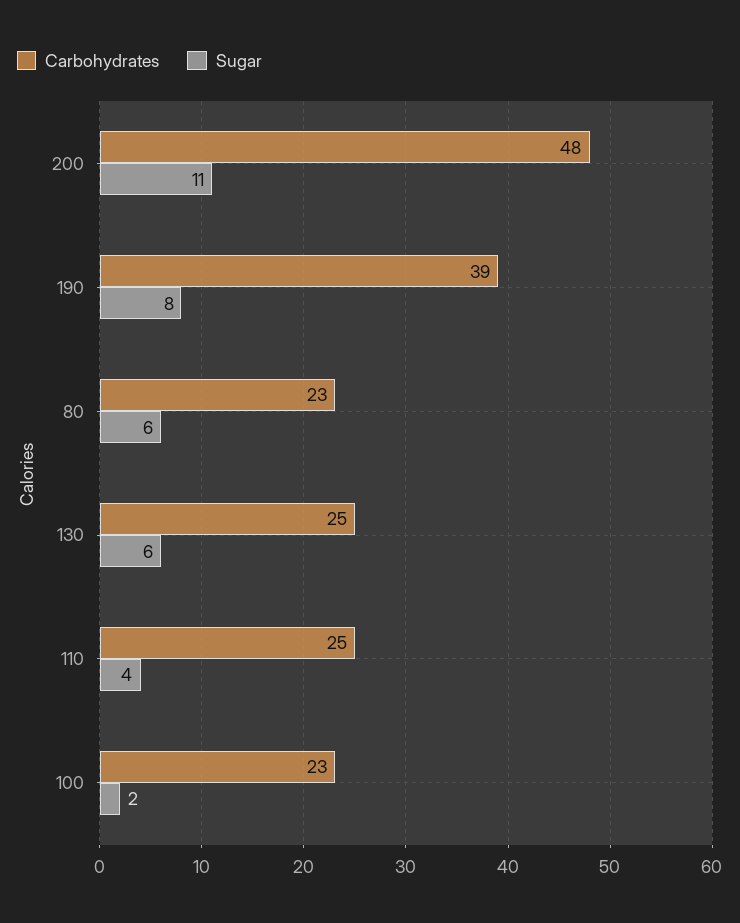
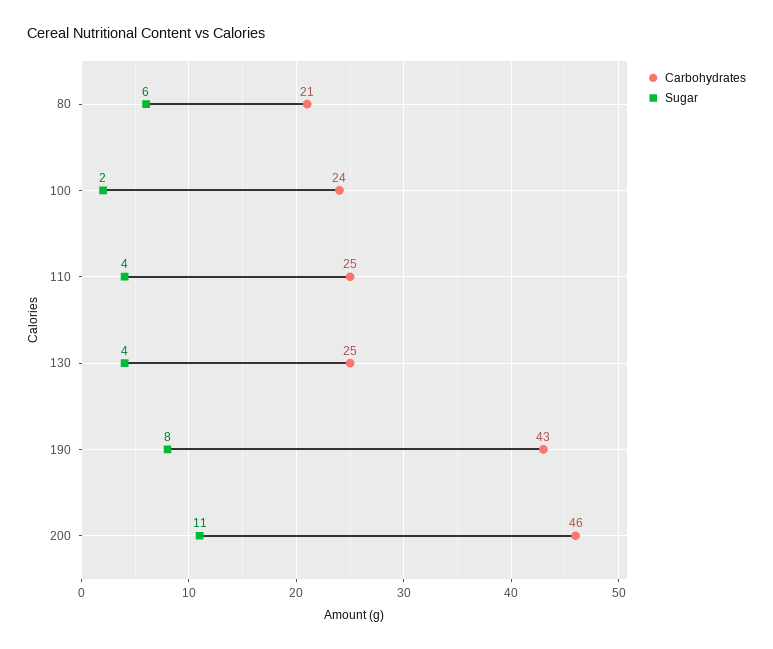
  {
    "Carbohydrates": {
-     "200": 48,
+     "200": 46,
-     "190": 39,
+     "190": 43,
-     "80": 23,
+     "80": 21,
      "130": 25,
      "110": 25,
-     "100": 23
+     "100": 24
    },
    "Sugar": {
      "200": 11,
      "190": 8,
      "80": 6,
-     "130": 6,
+     "130": 4,
      "110": 4,
      "100": 2
    }
  }

